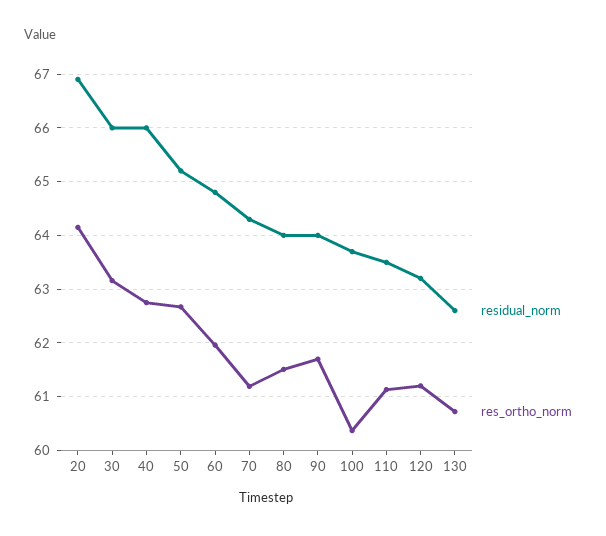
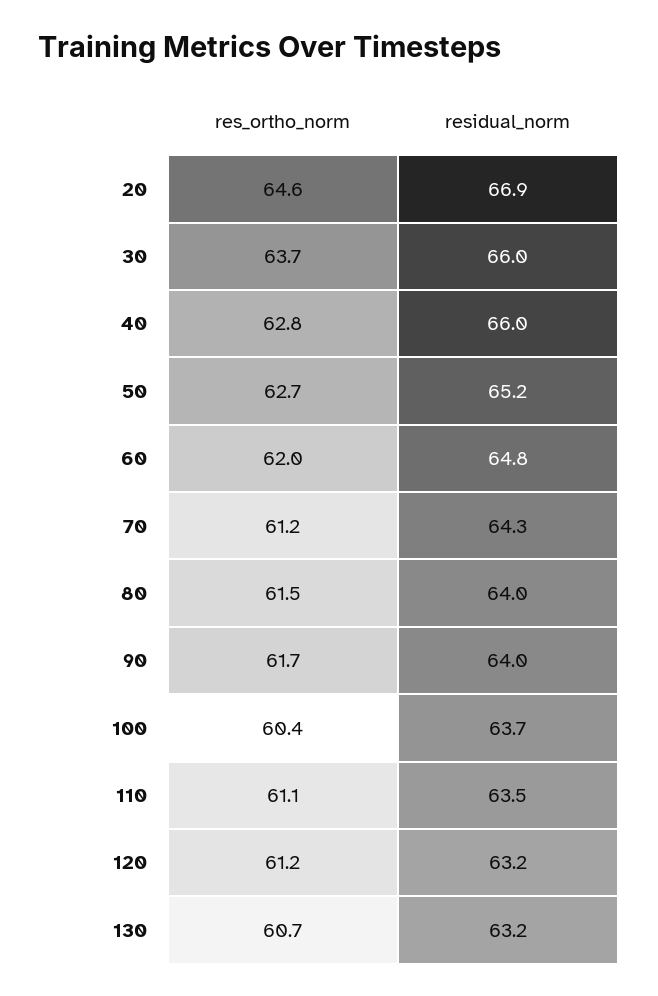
  {
    "residual_norm": {
      "20": 66.9,
      "30": 66,
      "40": 66,
      "50": 65.2,
      "60": 64.8,
      "70": 64.3,
      "80": 64,
      "90": 64,
      "100": 63.7,
      "110": 63.5,
      "120": 63.2,
-     "130": 62.6
+     "130": 63.2
    },
    "res_ortho_norm": {
-     "20": 64.2,
+     "20": 64.6,
-     "30": 63.2,
+     "30": 63.7,
      "40": 62.8,
      "50": 62.7,
      "60": 62,
      "70": 61.2,
      "80": 61.5,
      "90": 61.7,
      "100": 60.4,
      "110": 61.1,
      "120": 61.2,
      "130": 60.7
    }
  }

